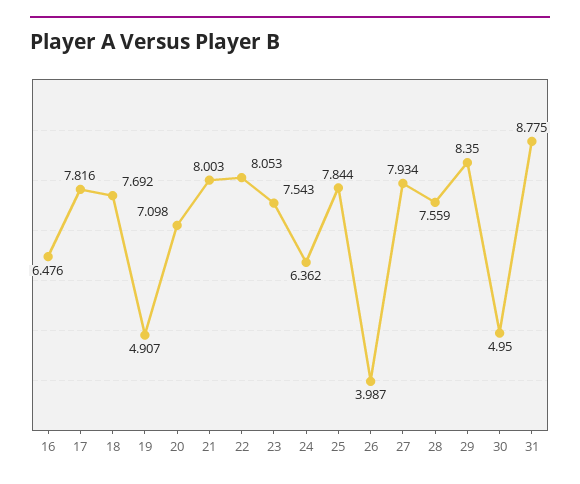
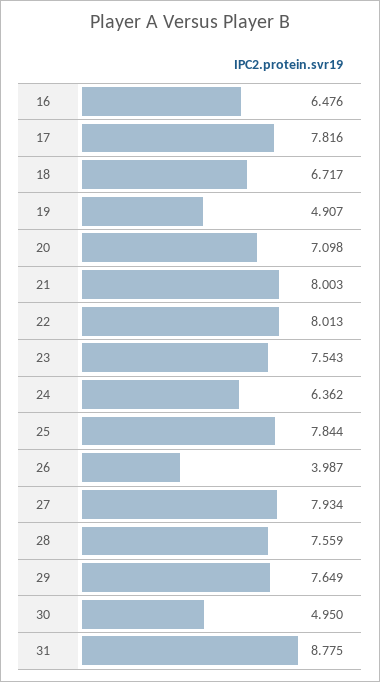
  {
    "16": 6.476,
    "17": 7.816,
-   "18": 7.692,
+   "18": 6.717,
    "19": 4.907,
    "20": 7.098,
    "21": 8.003,
-   "22": 8.053,
+   "22": 8.013,
    "23": 7.543,
    "24": 6.362,
    "25": 7.844,
    "26": 3.987,
    "27": 7.934,
    "28": 7.559,
-   "29": 8.35,
+   "29": 7.649,
    "30": 4.95,
    "31": 8.775
  }

